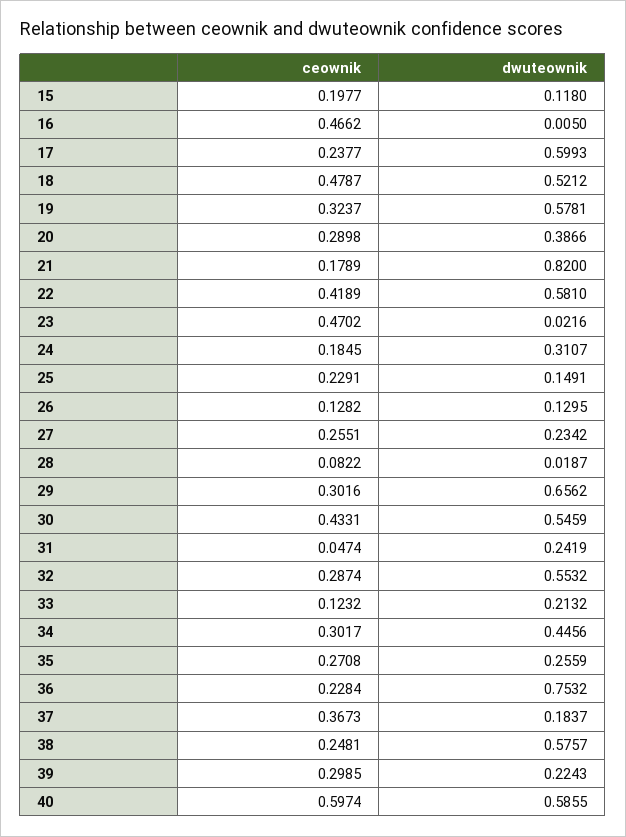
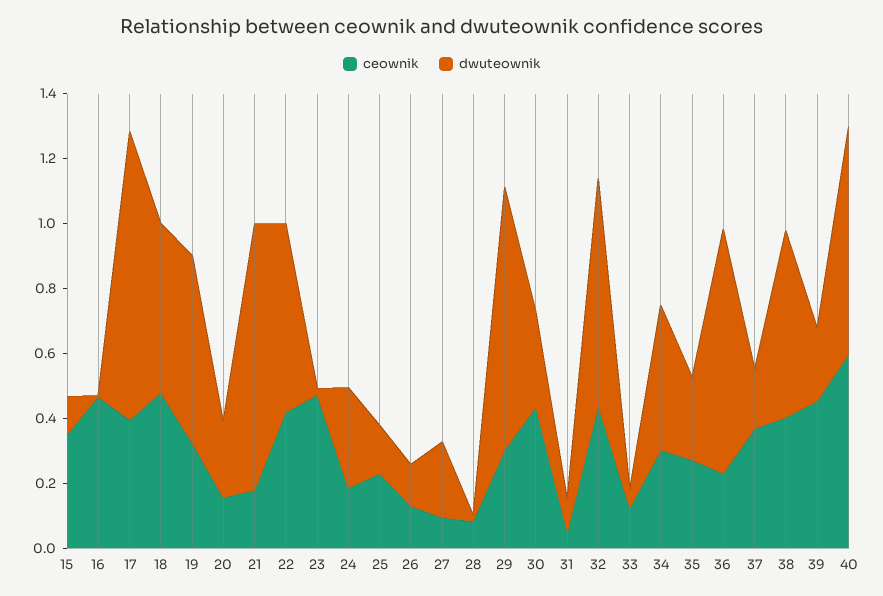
  {
    "ceownik": {
-     "15": 0.1977,
+     "15": 0.35,
      "16": 0.4662,
-     "17": 0.2377,
+     "17": 0.4,
      "18": 0.4787,
      "19": 0.3237,
-     "20": 0.2898,
+     "20": 0.15,
      "21": 0.1789,
      "22": 0.4189,
      "23": 0.4702,
      "24": 0.1845,
      "25": 0.2291,
      "26": 0.1282,
-     "27": 0.2551,
+     "27": 0.1,
      "28": 0.0822,
      "29": 0.3016,
      "30": 0.4331,
      "31": 0.0474,
-     "32": 0.2874,
+     "32": 0.45,
      "33": 0.1232,
      "34": 0.3017,
      "35": 0.2708,
      "36": 0.2284,
      "37": 0.3673,
-     "38": 0.2481,
+     "38": 0.4,
-     "39": 0.2985,
+     "39": 0.45,
      "40": 0.5974
    },
    "dwuteownik": {
      "15": 0.118,
      "16": 0.005,
-     "17": 0.5993,
+     "17": 0.9,
      "18": 0.5212,
      "19": 0.5781,
-     "20": 0.3866,
+     "20": 0.25,
      "21": 0.82,
      "22": 0.581,
      "23": 0.0216,
      "24": 0.3107,
      "25": 0.1491,
      "26": 0.1295,
      "27": 0.2342,
      "28": 0.0187,
-     "29": 0.6562,
+     "29": 0.8,
-     "30": 0.5459,
+     "30": 0.3,
-     "31": 0.2419,
+     "31": 0.1,
-     "32": 0.5532,
+     "32": 0.7,
-     "33": 0.2132,
+     "33": 0.05,
      "34": 0.4456,
      "35": 0.2559,
      "36": 0.7532,
      "37": 0.1837,
      "38": 0.5757,
      "39": 0.2243,
-     "40": 0.5855
+     "40": 0.7
    }
  }

